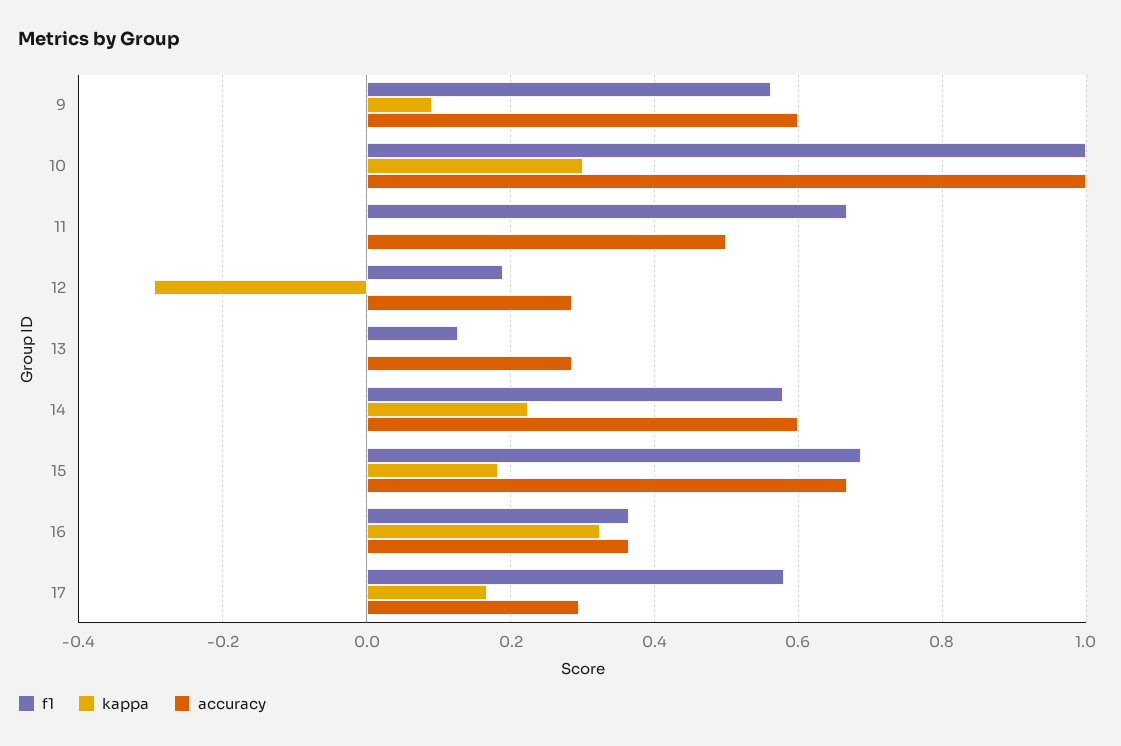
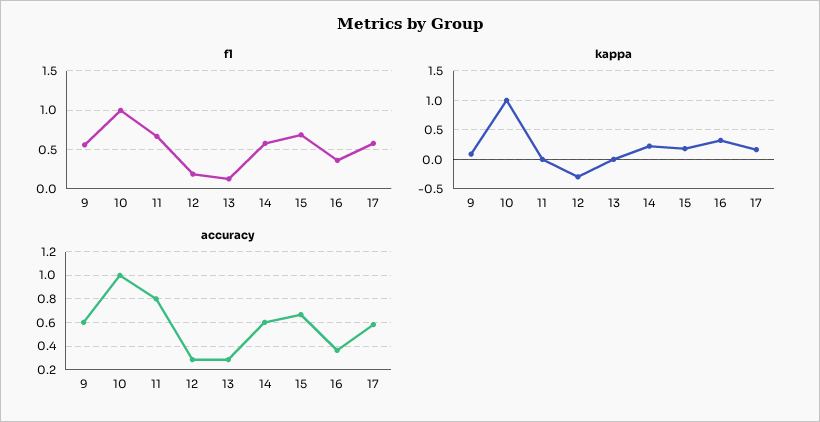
  {
    "f1": {
      "9": 0.56,
      "10": 1,
      "11": 0.66,
      "12": 0.2,
      "13": 0.12,
      "14": 0.58,
      "15": 0.68,
      "16": 0.36,
      "17": 0.58
    },
    "kappa": {
      "9": 0.1,
-     "10": 0.3,
+     "10": 1,
      "11": 0,
      "12": -0.3,
      "13": 0,
      "14": 0.22,
      "15": 0.18,
      "16": 0.32,
      "17": 0.16
    },
    "accuracy": {
      "9": 0.6,
      "10": 1,
-     "11": 0.5,
+     "11": 0.8,
      "12": 0.28,
      "13": 0.28,
      "14": 0.6,
      "15": 0.66,
      "16": 0.36,
-     "17": 0.3
+     "17": 0.6
    }
  }

